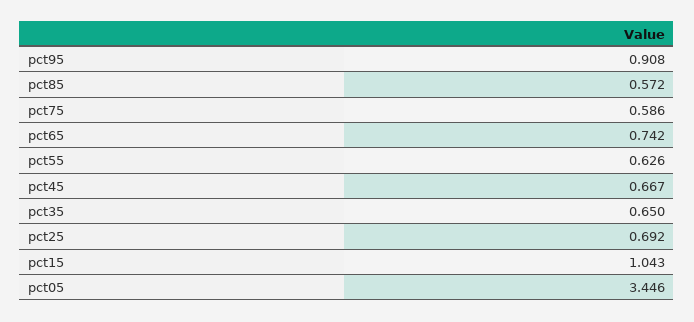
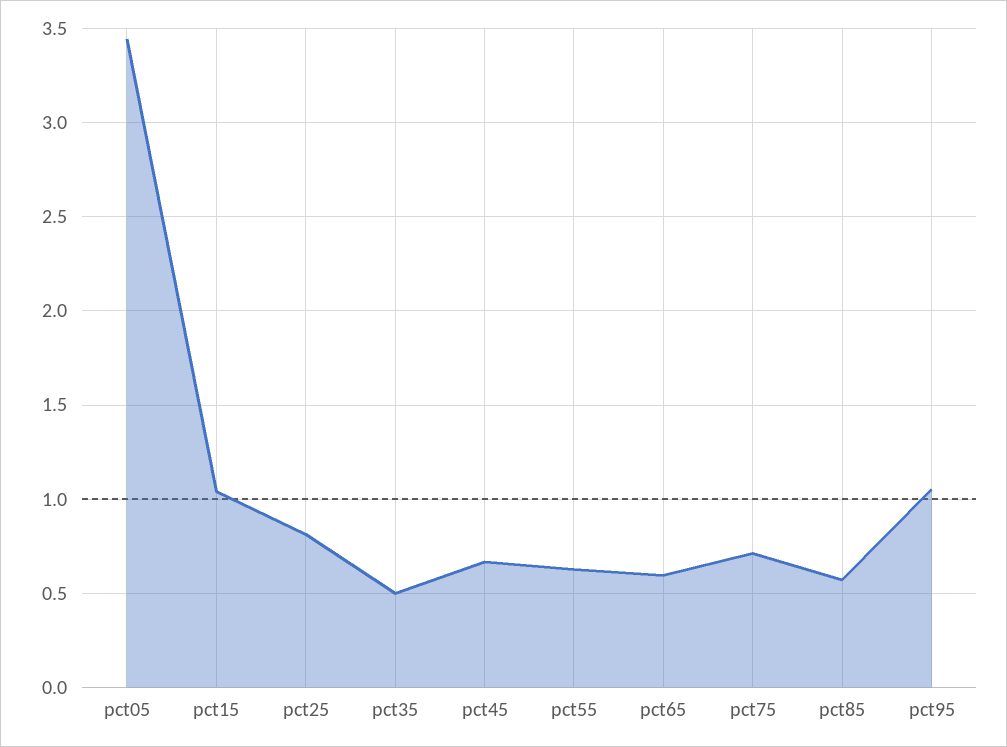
  {
-   "pct95": 0.908,
+   "pct95": 1.05,
    "pct85": 0.572,
-   "pct75": 0.586,
+   "pct75": 0.7,
-   "pct65": 0.742,
+   "pct65": 0.6,
    "pct55": 0.626,
    "pct45": 0.667,
-   "pct35": 0.65,
+   "pct35": 0.5,
-   "pct25": 0.692,
+   "pct25": 0.8,
    "pct15": 1.043,
    "pct05": 3.446
  }

